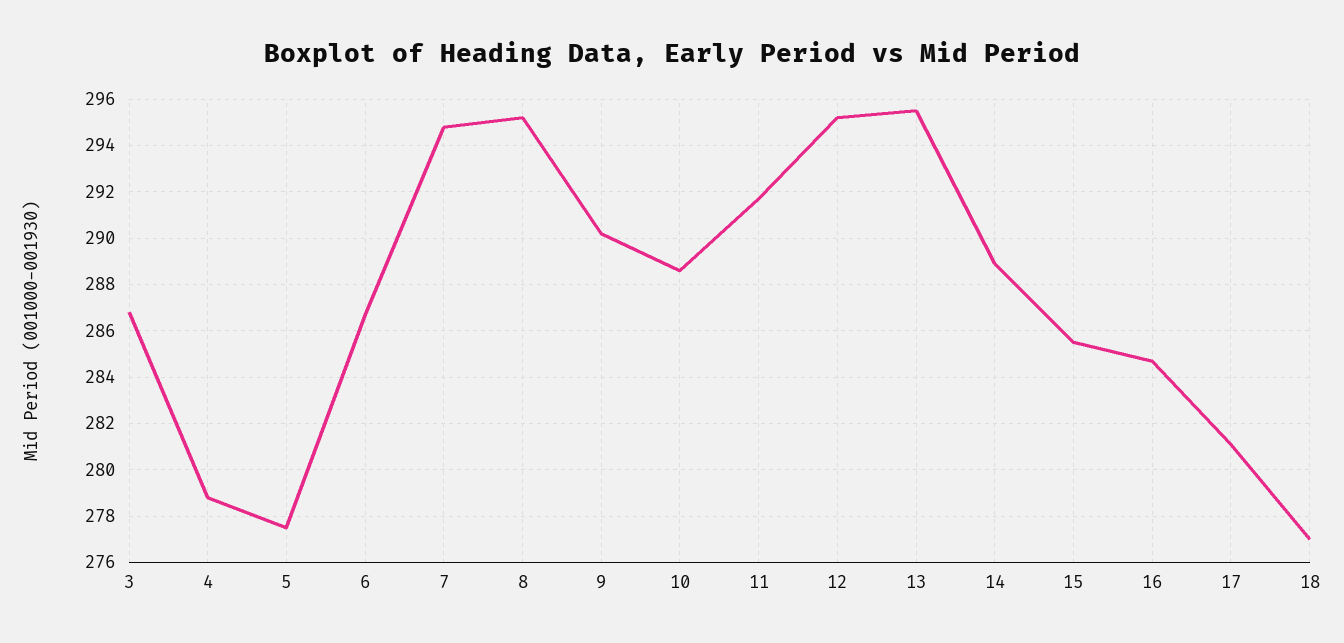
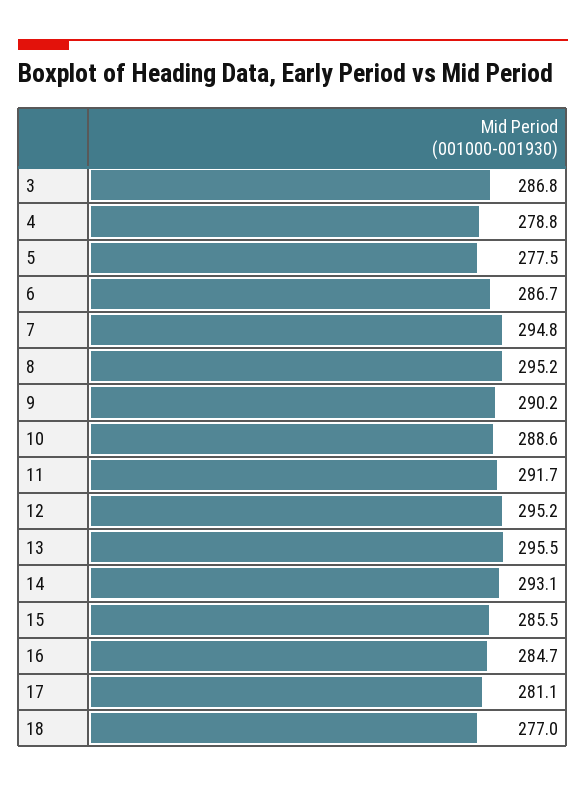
  {
    "3": 286.8,
    "4": 278.8,
    "5": 277.5,
    "6": 286.7,
    "7": 294.8,
    "8": 295.2,
    "9": 290.2,
    "10": 288.6,
    "11": 291.7,
    "12": 295.2,
    "13": 295.5,
-   "14": 289,
+   "14": 293.1,
    "15": 285.5,
    "16": 284.7,
    "17": 281.1,
    "18": 277
  }

